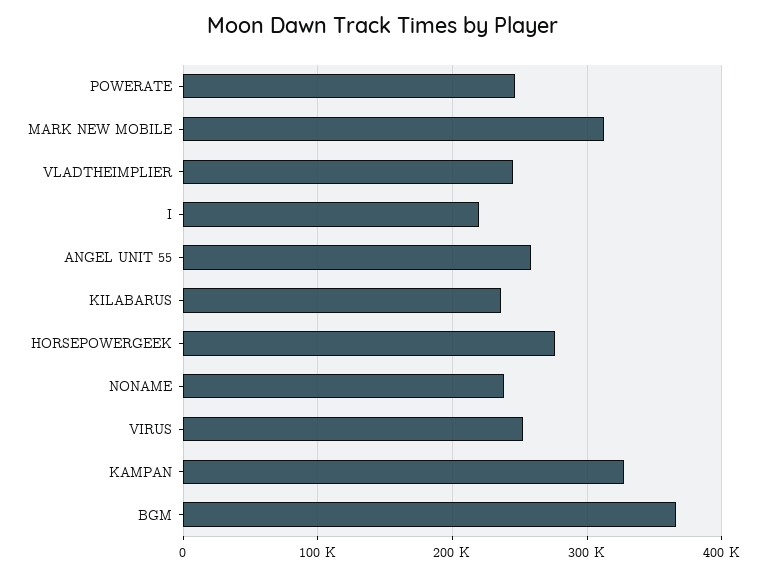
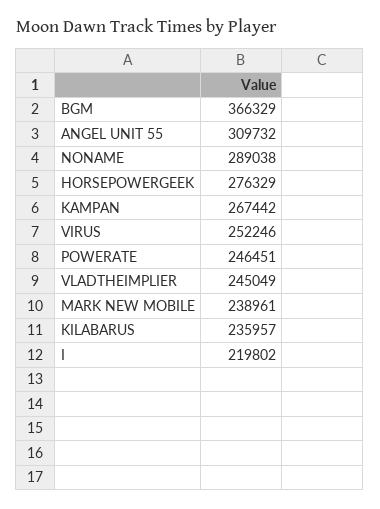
  {
    "POWERATE": 246451,
-   "MARK NEW MOBILE": 310000,
+   "MARK NEW MOBILE": 238961,
    "VLADTHEIMPLIER": 245049,
    "I": 219802,
-   "ANGEL UNIT 55": 260000,
+   "ANGEL UNIT 55": 309732,
    "KILABARUS": 235957,
    "HORSEPOWERGEEK": 276329,
-   "NONAME": 240000,
+   "NONAME": 289038,
    "VIRUS": 252246,
-   "KAMPAN": 330000,
+   "KAMPAN": 267442,
    "BGM": 366329
  }

